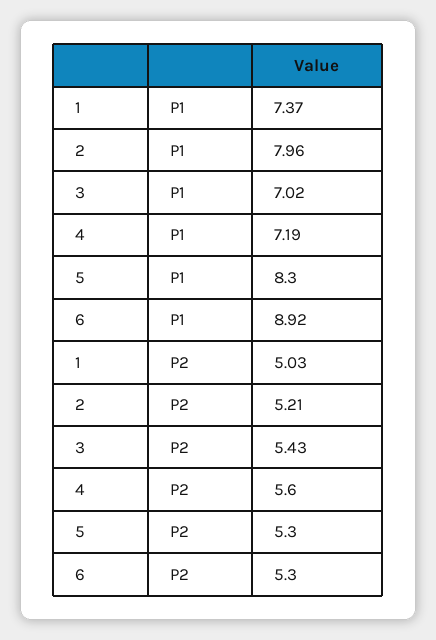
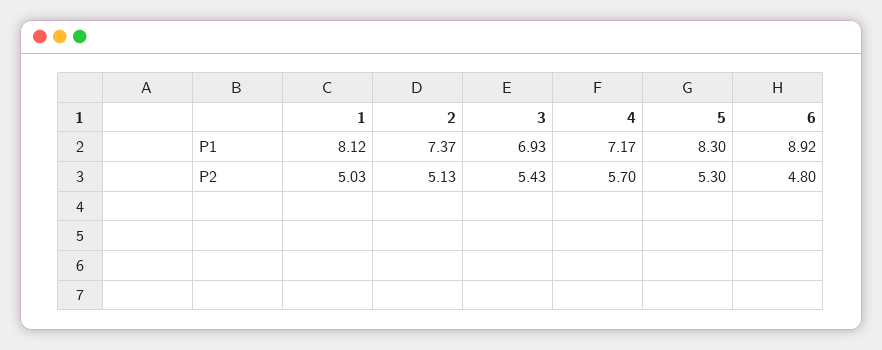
  {
    "1": {
-     "P1": 7.37,
+     "P1": 8.12,
      "P2": 5.03
    },
    "2": {
-     "P1": 7.96,
+     "P1": 7.37,
-     "P2": 5.21
+     "P2": 5.13
    },
    "3": {
-     "P1": 7.02,
+     "P1": 6.93,
      "P2": 5.43
    },
    "4": {
-     "P1": 7.19,
+     "P1": 7.17,
-     "P2": 5.6
+     "P2": 5.7
    },
    "5": {
      "P1": 8.3,
      "P2": 5.3
    },
    "6": {
      "P1": 8.92,
-     "P2": 5.3
+     "P2": 4.8
    }
  }

